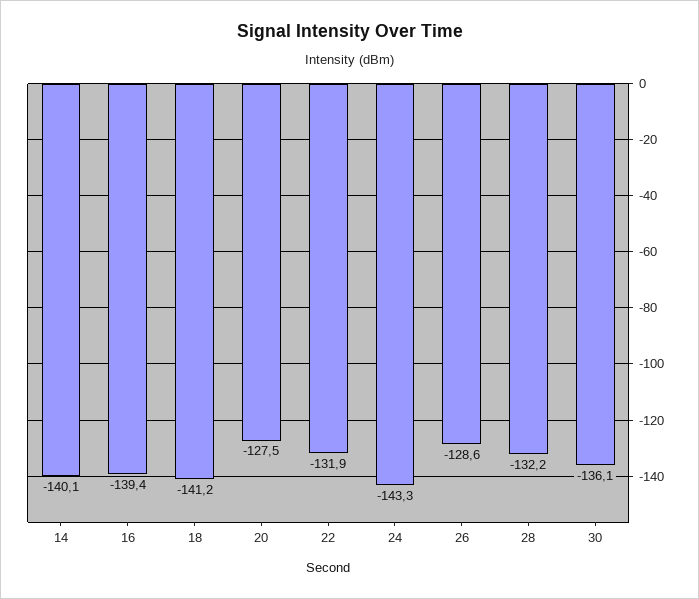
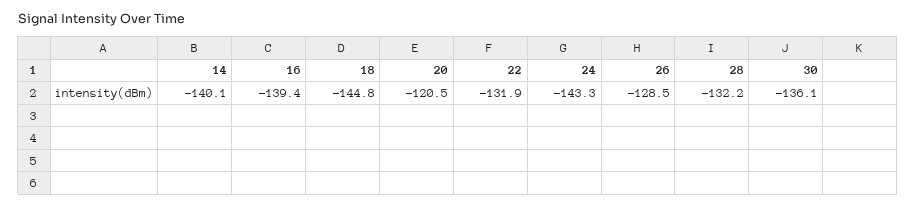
  {
    "14": -140.1,
    "16": -139.4,
-   "18": -141.2,
+   "18": -144.8,
-   "20": -127.5,
+   "20": -120.5,
    "22": -131.9,
    "24": -143.3,
-   "26": -128.6,
+   "26": -128.5,
    "28": -132.2,
    "30": -136.1
  }

